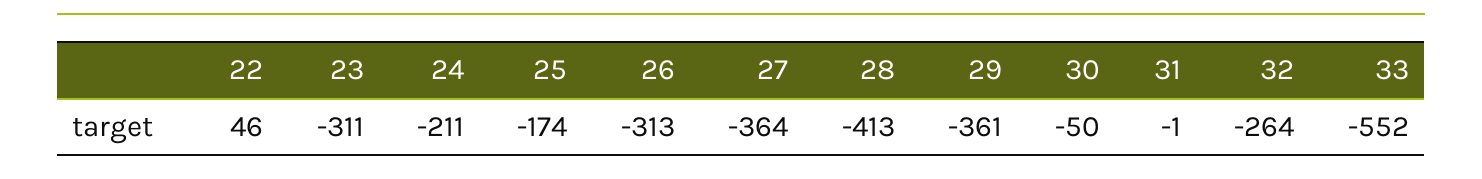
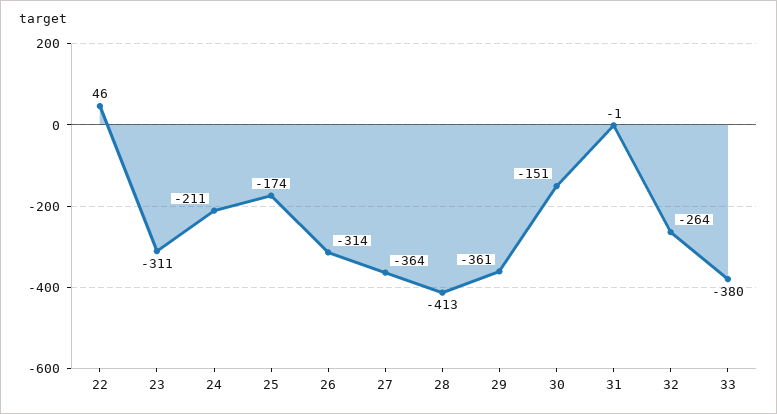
  {
    "22": 46,
    "23": -311,
    "24": -211,
    "25": -174,
-   "26": -313,
+   "26": -314,
    "27": -364,
    "28": -413,
    "29": -361,
-   "30": -50,
+   "30": -151,
    "31": -1,
    "32": -264,
-   "33": -552
+   "33": -380
  }

